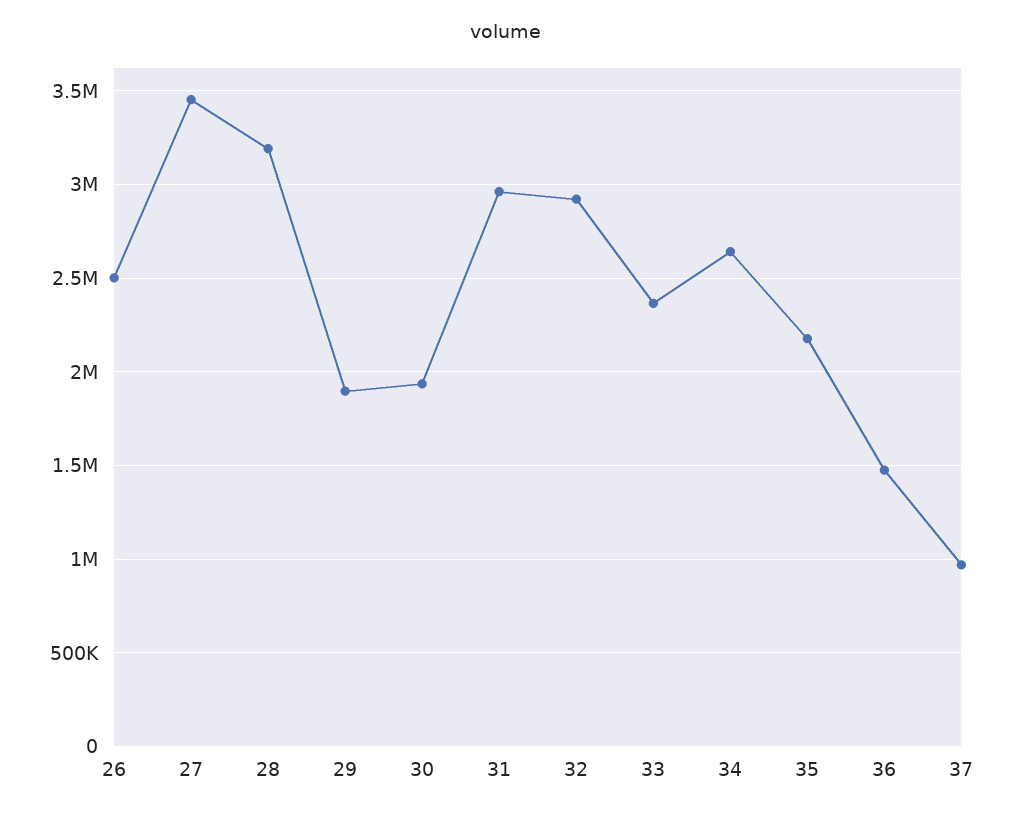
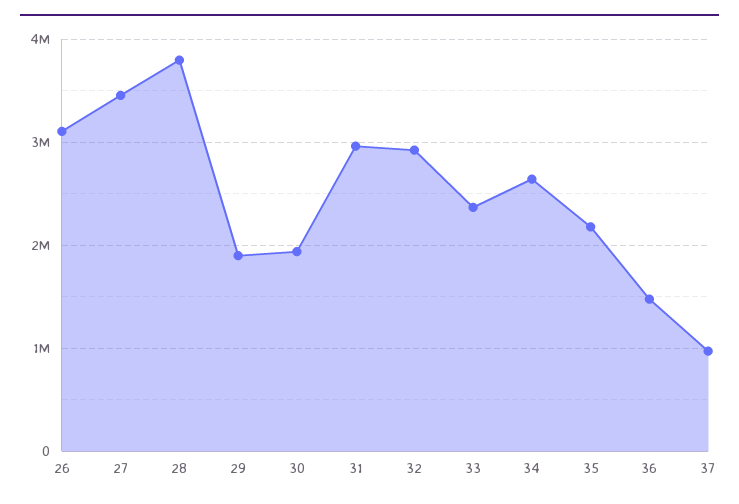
  {
-   "26": 2500000,
+   "26": 3100000,
    "27": 3450000,
-   "28": 3200000,
+   "28": 3800000,
    "29": 1900000,
    "30": 1950000,
    "31": 2950000,
    "32": 2900000,
    "33": 2350000,
    "34": 2650000,
    "35": 2200000,
    "36": 1500000,
    "37": 950000
  }

